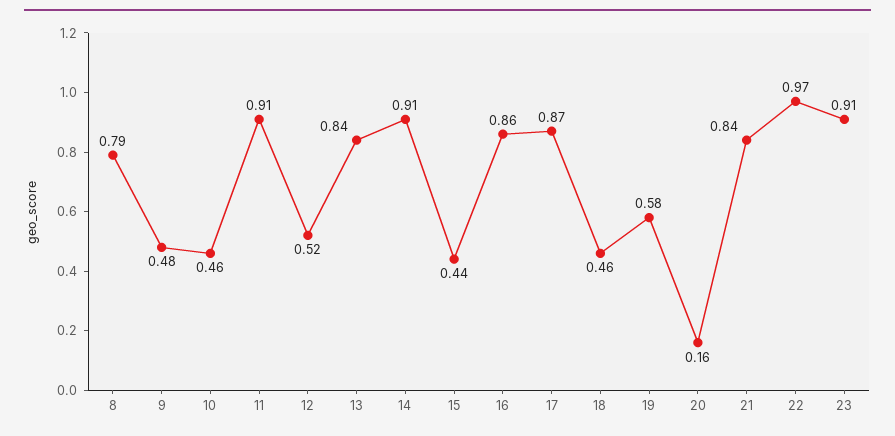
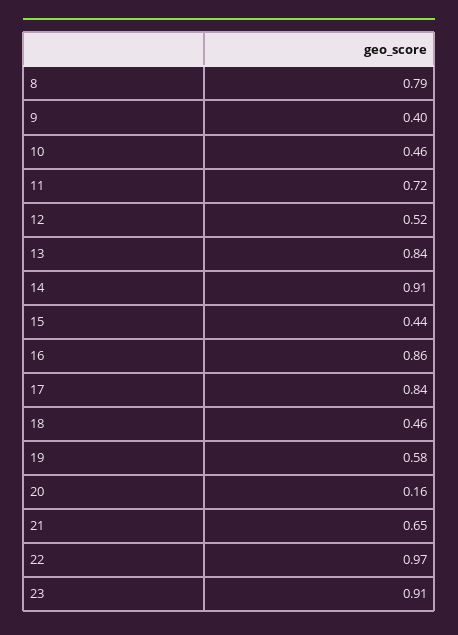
  {
    "8": 0.79,
-   "9": 0.48,
+   "9": 0.4,
    "10": 0.46,
-   "11": 0.91,
+   "11": 0.72,
    "12": 0.52,
    "13": 0.84,
    "14": 0.91,
    "15": 0.44,
    "16": 0.86,
-   "17": 0.87,
+   "17": 0.84,
    "18": 0.46,
    "19": 0.58,
    "20": 0.16,
-   "21": 0.84,
+   "21": 0.65,
    "22": 0.97,
    "23": 0.91
  }

